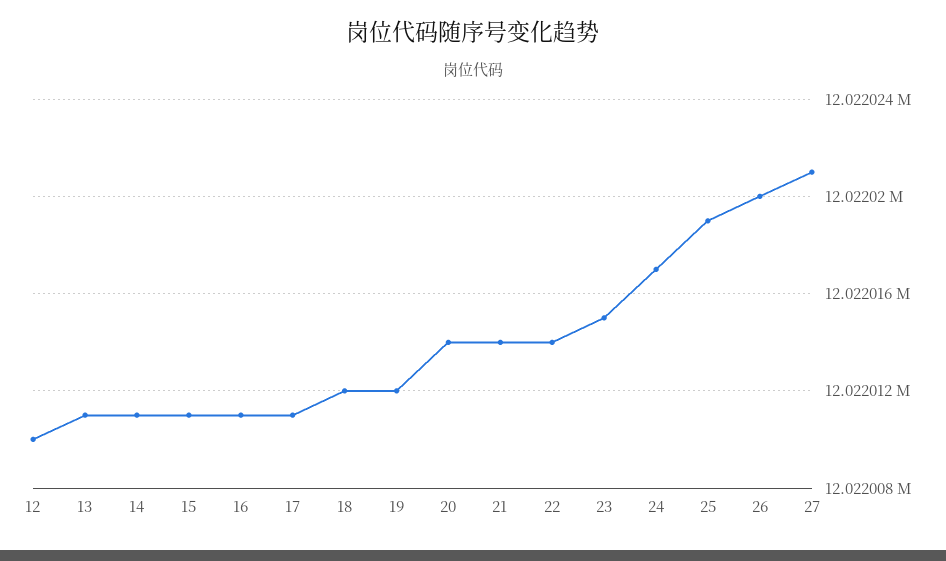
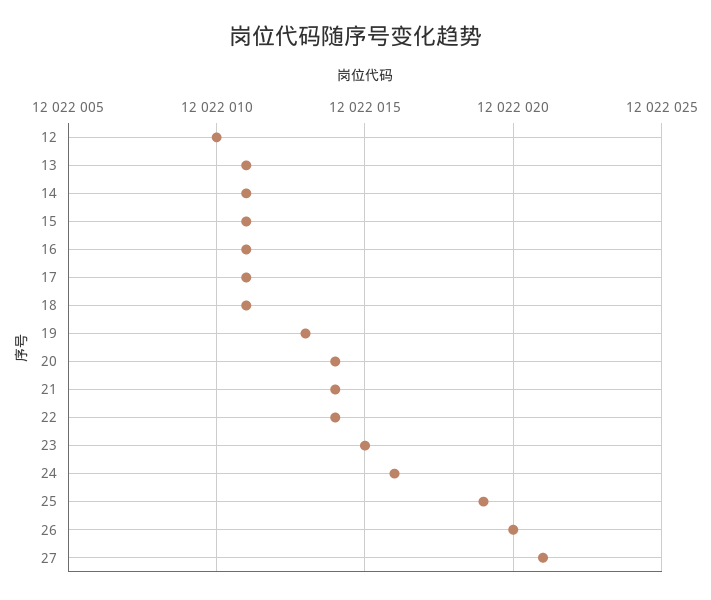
  {
    "12": 12022010,
    "13": 12022011,
    "14": 12022011,
    "15": 12022011,
    "16": 12022011,
    "17": 12022011,
-   "18": 12022012,
+   "18": 12022011,
-   "19": 12022012,
+   "19": 12022013,
    "20": 12022014,
    "21": 12022014,
    "22": 12022014,
    "23": 12022015,
-   "24": 12022017,
+   "24": 12022016,
    "25": 12022019,
    "26": 12022020,
    "27": 12022021
  }

